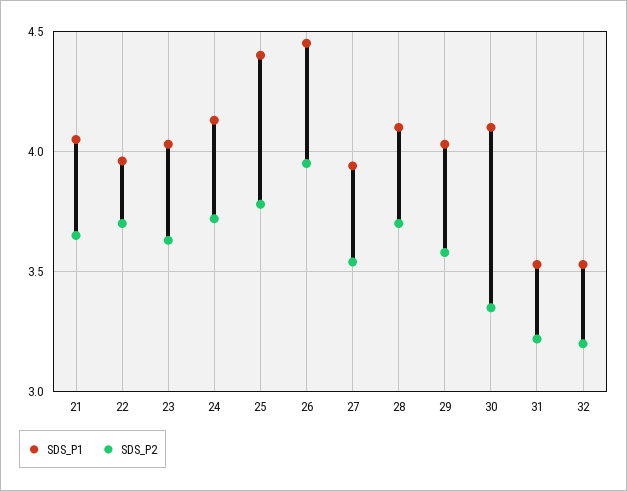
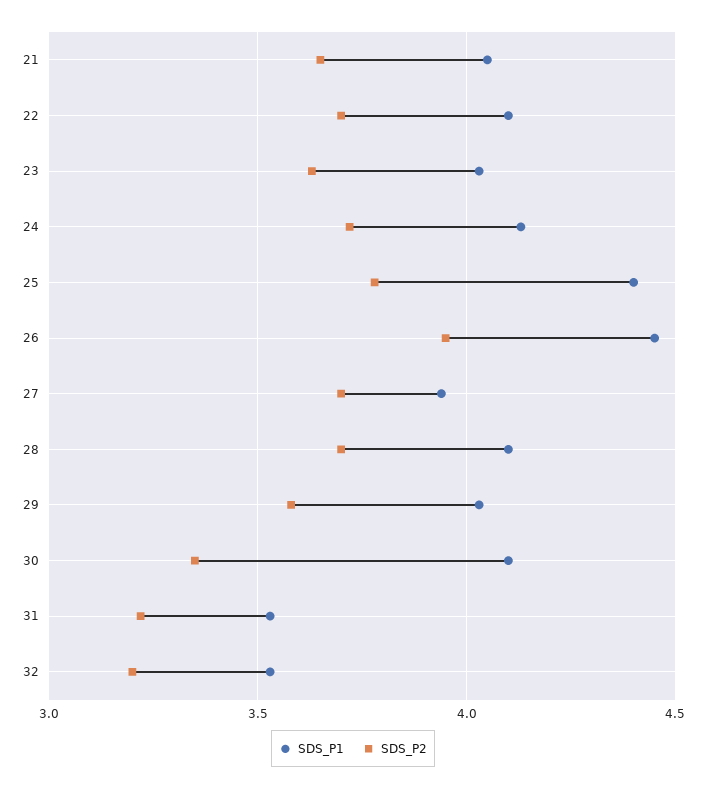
  {
    "SDS_P1": {
      "21": 4.05,
-     "22": 3.95,
+     "22": 4.1,
      "23": 4.05,
      "24": 4.15,
      "25": 4.4,
      "26": 4.45,
      "27": 3.95,
      "28": 4.1,
      "29": 4.05,
      "30": 4.1,
      "31": 3.55,
      "32": 3.55
    },
    "SDS_P2": {
      "21": 3.65,
      "22": 3.7,
      "23": 3.65,
      "24": 3.7,
      "25": 3.8,
      "26": 3.95,
-     "27": 3.55,
+     "27": 3.7,
      "28": 3.7,
      "29": 3.6,
      "30": 3.35,
      "31": 3.2,
      "32": 3.2
    }
  }

